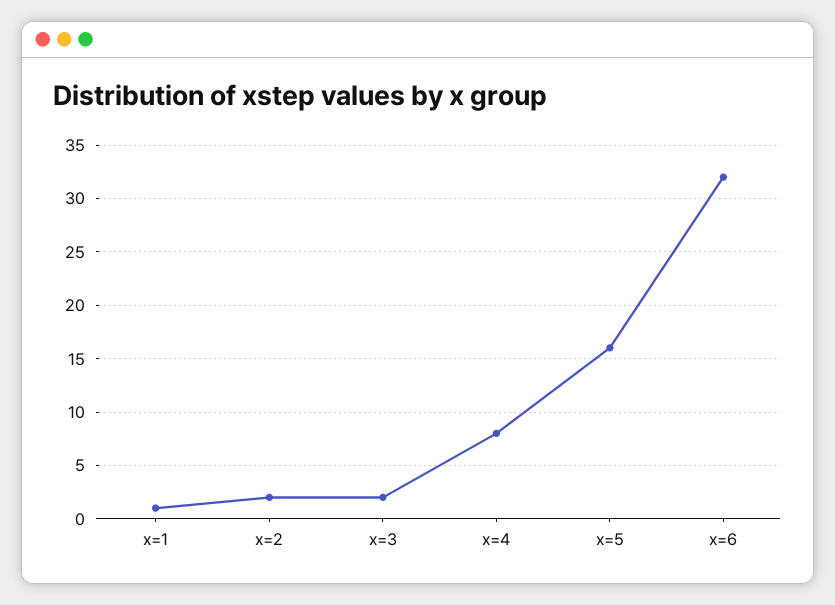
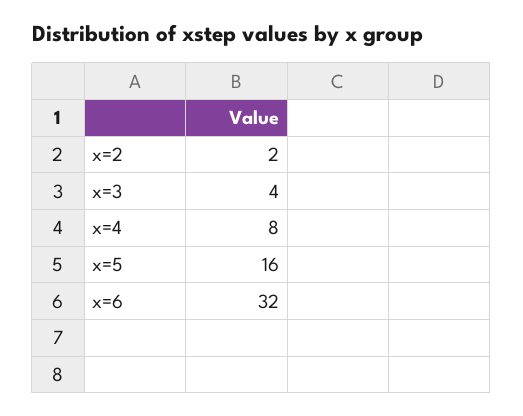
  {
-   "x=1": 1,
    "x=2": 2,
-   "x=3": 2,
+   "x=3": 4,
    "x=4": 8,
    "x=5": 16,
    "x=6": 32
  }

